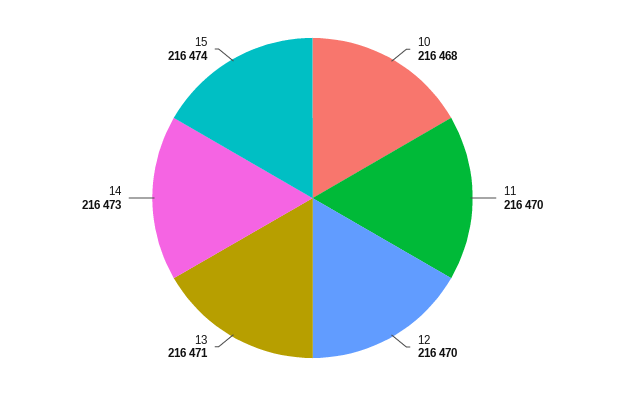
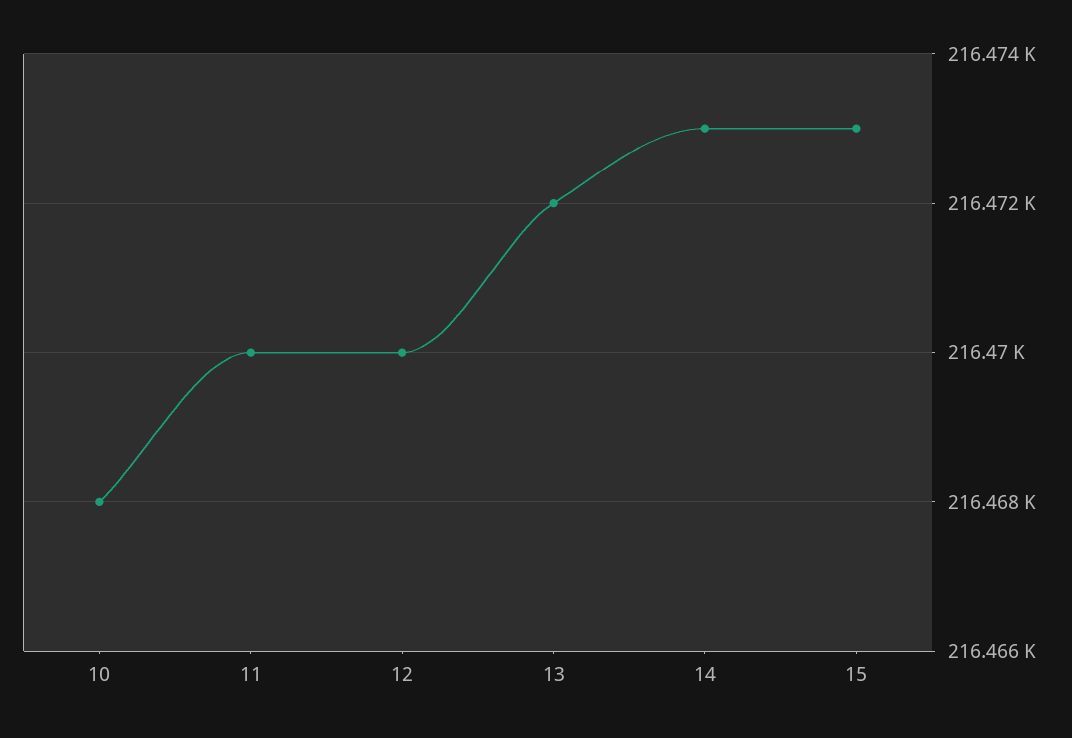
  {
    "10": 216468,
    "11": 216470,
    "12": 216470,
-   "13": 216471,
+   "13": 216472,
    "14": 216473,
-   "15": 216474
+   "15": 216473
  }

